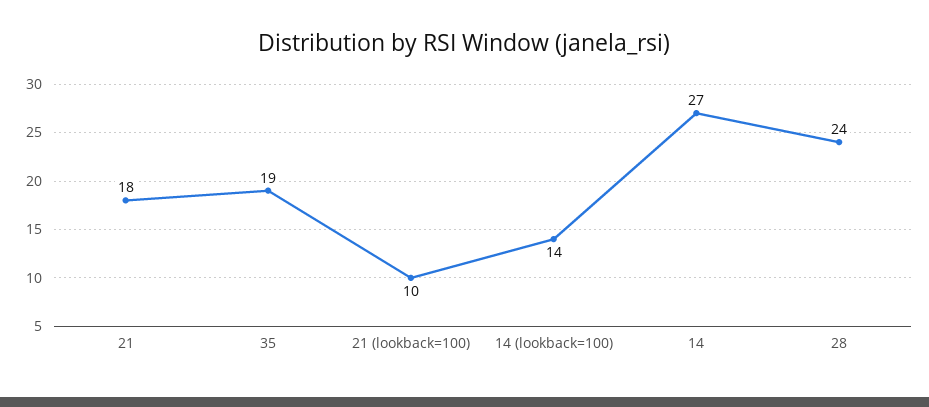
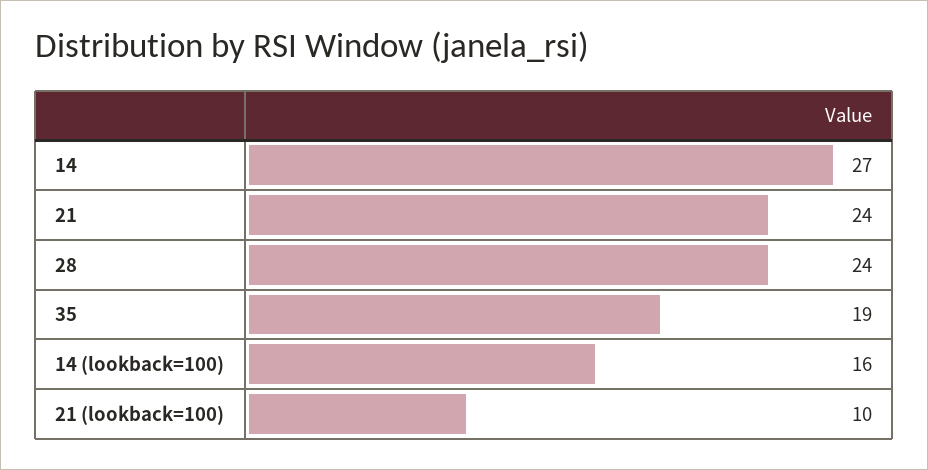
  {
-   "21": 18,
+   "21": 24,
    "35": 19,
    "21 (lookback=100)": 10,
-   "14 (lookback=100)": 14,
+   "14 (lookback=100)": 16,
    "14": 27,
    "28": 24
  }

